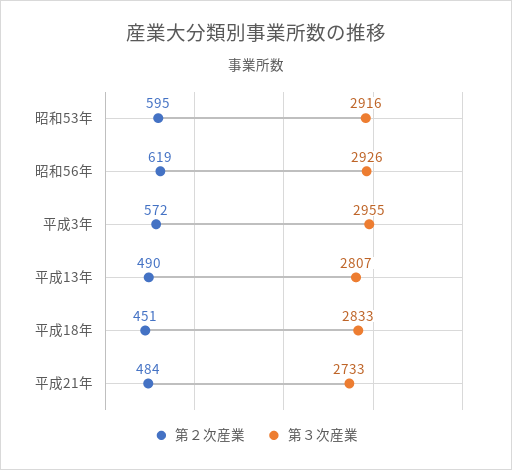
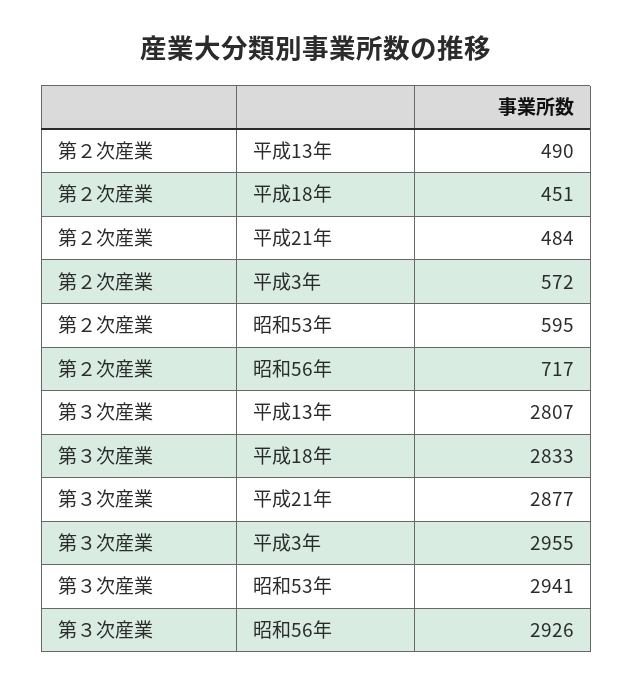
  {
    "第２次産業": {
      "昭和53年": 595,
-     "昭和56年": 619,
+     "昭和56年": 717,
      "平成3年": 572,
      "平成13年": 490,
      "平成18年": 451,
      "平成21年": 484
    },
    "第３次産業": {
-     "昭和53年": 2916,
+     "昭和53年": 2941,
      "昭和56年": 2926,
      "平成3年": 2955,
      "平成13年": 2807,
      "平成18年": 2833,
-     "平成21年": 2733
+     "平成21年": 2877
    }
  }

